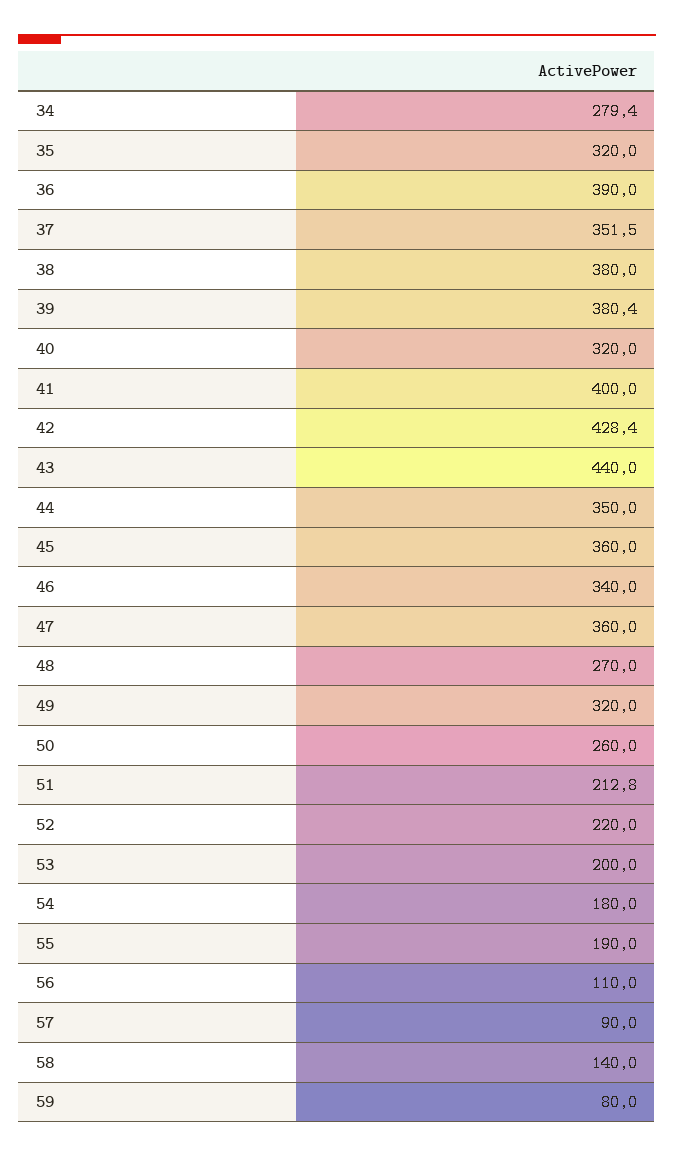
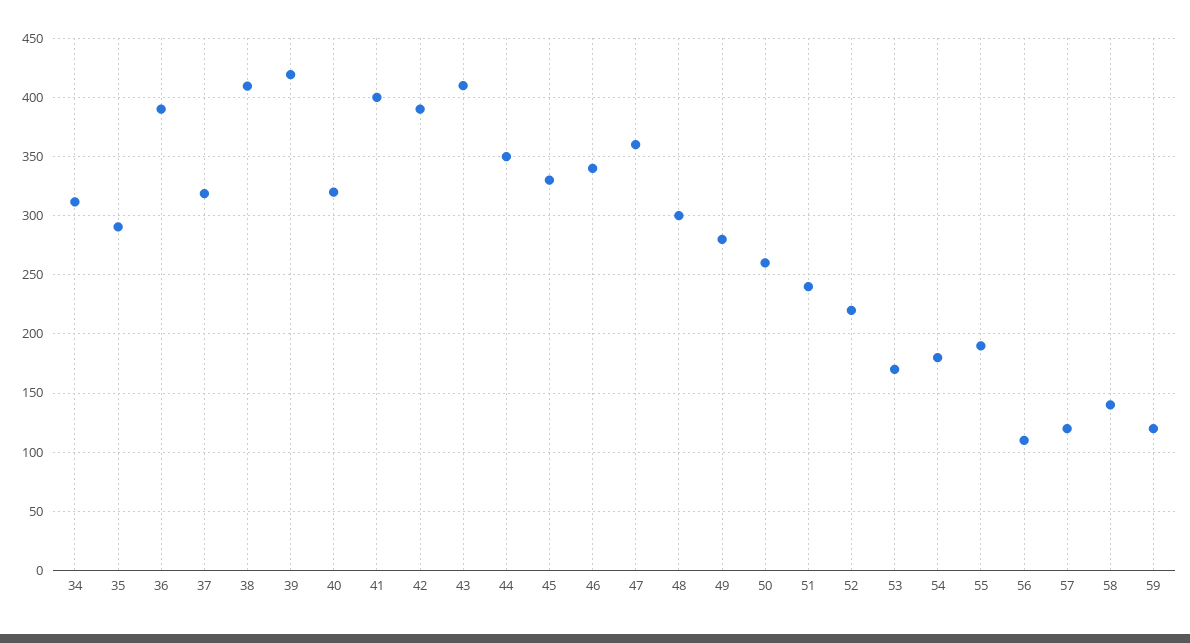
  {
-   "34": 279.4,
+   "34": 310,
-   "35": 320,
+   "35": 290,
    "36": 390,
-   "37": 351.5,
+   "37": 320,
-   "38": 380,
+   "38": 410,
-   "39": 380.4,
+   "39": 420,
    "40": 320,
    "41": 400,
-   "42": 428.4,
+   "42": 390,
-   "43": 440,
+   "43": 410,
    "44": 350,
-   "45": 360,
+   "45": 330,
    "46": 340,
    "47": 360,
-   "48": 270,
+   "48": 300,
-   "49": 320,
+   "49": 280,
    "50": 260,
-   "51": 212.8,
+   "51": 240,
    "52": 220,
-   "53": 200,
+   "53": 170,
    "54": 180,
    "55": 190,
    "56": 110,
-   "57": 90,
+   "57": 120,
    "58": 140,
-   "59": 80
+   "59": 120
  }

